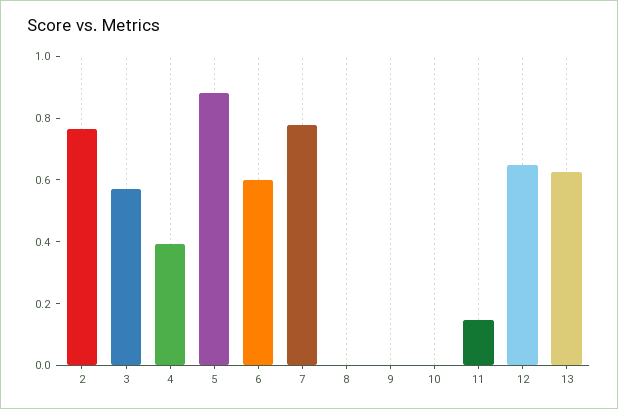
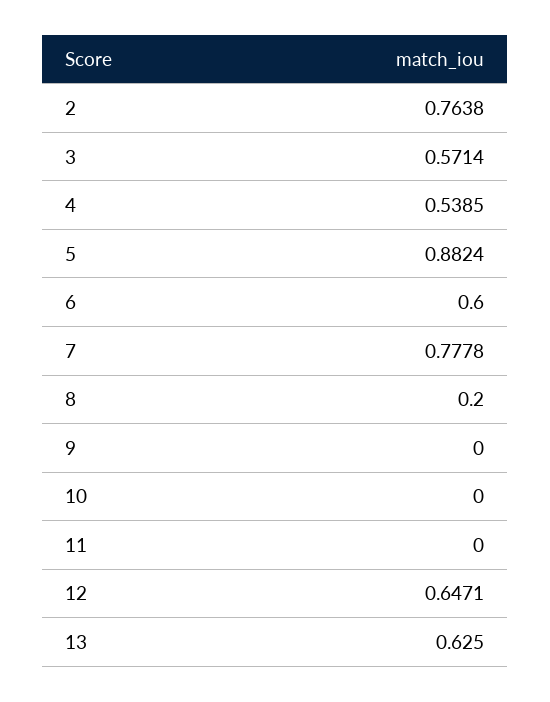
  {
    "2": 0.7638,
    "3": 0.5714,
-   "4": 0.4,
+   "4": 0.5385,
    "5": 0.8824,
    "6": 0.6,
    "7": 0.7778,
-   "8": 0,
+   "8": 0.2,
    "9": 0,
    "10": 0,
-   "11": 0.15,
+   "11": 0,
    "12": 0.6471,
    "13": 0.625
  }

